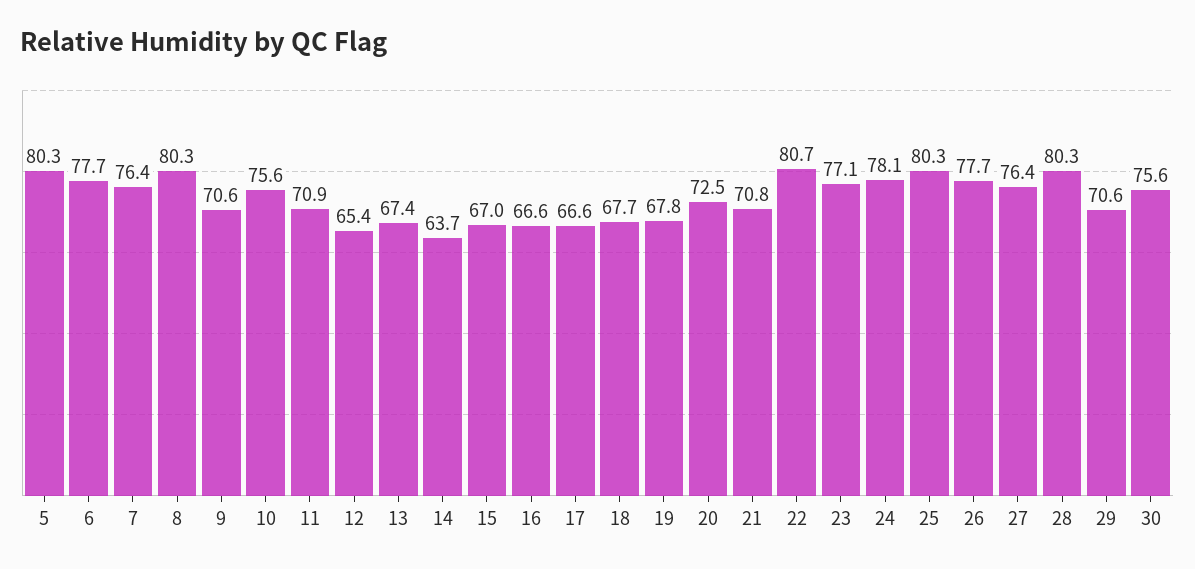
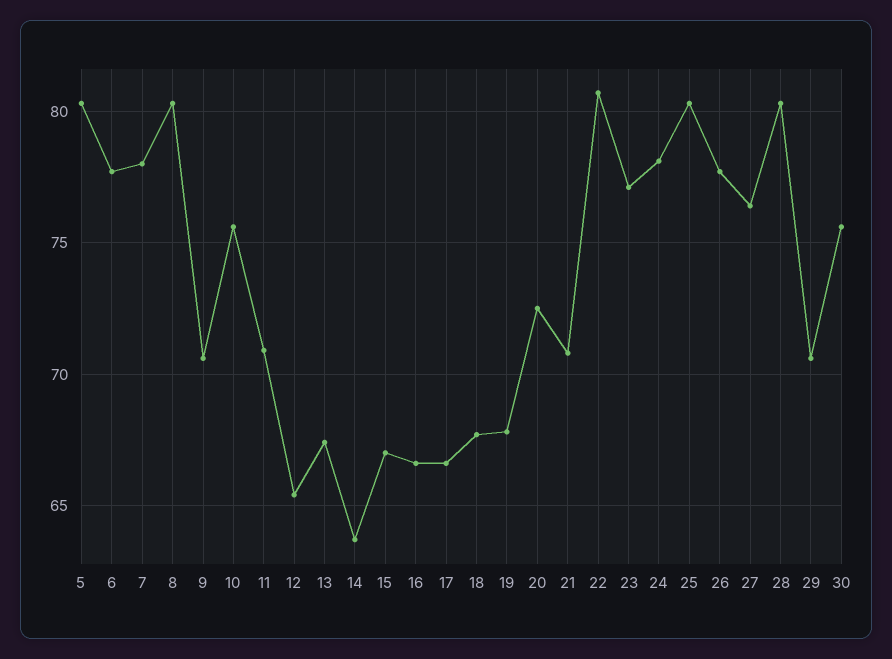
  {
    "5": 80.3,
    "6": 77.7,
-   "7": 76.4,
+   "7": 78,
    "8": 80.3,
    "9": 70.6,
    "10": 75.6,
    "11": 70.9,
    "12": 65.4,
    "13": 67.4,
    "14": 63.7,
    "15": 67,
    "16": 66.6,
    "17": 66.6,
    "18": 67.7,
    "19": 67.8,
    "20": 72.5,
    "21": 70.8,
    "22": 80.7,
    "23": 77.1,
    "24": 78.1,
    "25": 80.3,
    "26": 77.7,
    "27": 76.4,
    "28": 80.3,
    "29": 70.6,
    "30": 75.6
  }

